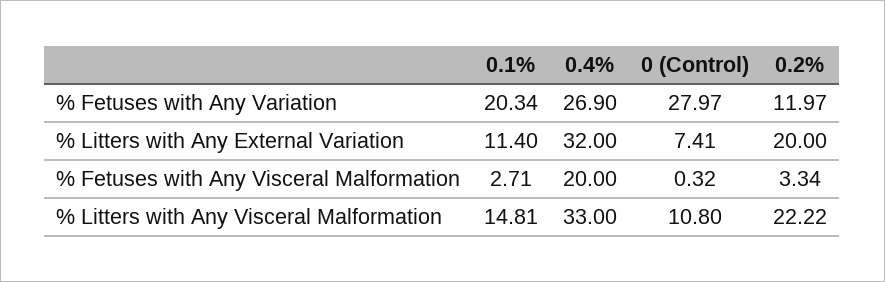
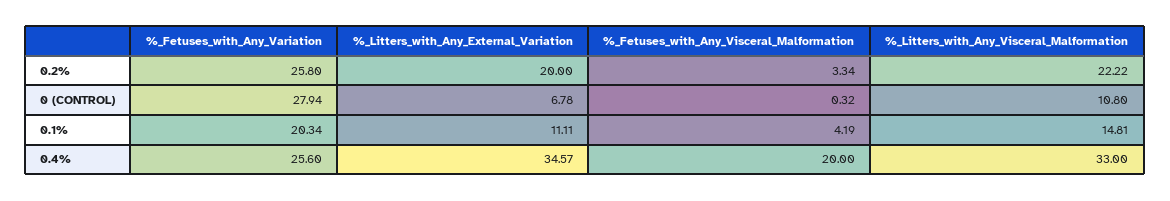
  {
    "0.1%": {
      "% Fetuses with Any Variation": 20.34,
-     "% Litters with Any External Variation": 11.4,
+     "% Litters with Any External Variation": 11.11,
-     "% Fetuses with Any Visceral Malformation": 2.71,
+     "% Fetuses with Any Visceral Malformation": 4.19,
      "% Litters with Any Visceral Malformation": 14.81
    },
    "0.4%": {
-     "% Fetuses with Any Variation": 26.9,
+     "% Fetuses with Any Variation": 25.6,
-     "% Litters with Any External Variation": 32,
+     "% Litters with Any External Variation": 34.57,
      "% Fetuses with Any Visceral Malformation": 20,
      "% Litters with Any Visceral Malformation": 33
    },
    "0 (Control)": {
-     "% Fetuses with Any Variation": 27.97,
+     "% Fetuses with Any Variation": 27.94,
-     "% Litters with Any External Variation": 7.41,
+     "% Litters with Any External Variation": 6.78,
      "% Fetuses with Any Visceral Malformation": 0.32,
      "% Litters with Any Visceral Malformation": 10.8
    },
    "0.2%": {
-     "% Fetuses with Any Variation": 11.97,
+     "% Fetuses with Any Variation": 25.8,
      "% Litters with Any External Variation": 20,
      "% Fetuses with Any Visceral Malformation": 3.34,
      "% Litters with Any Visceral Malformation": 22.22
    }
  }

